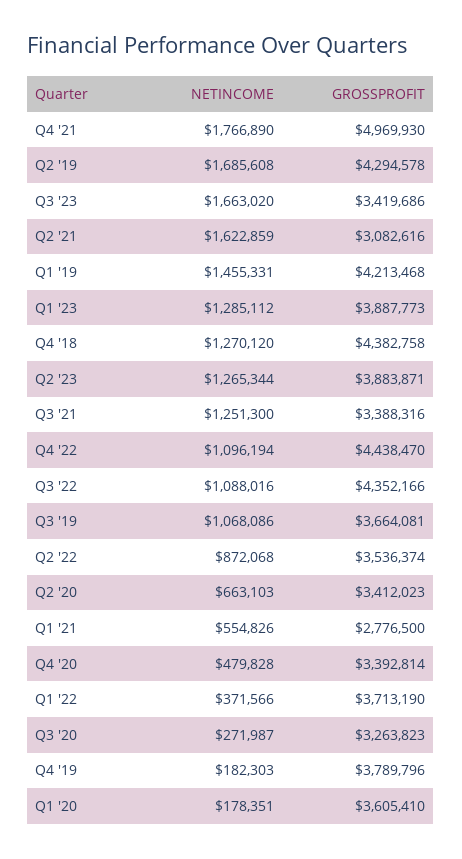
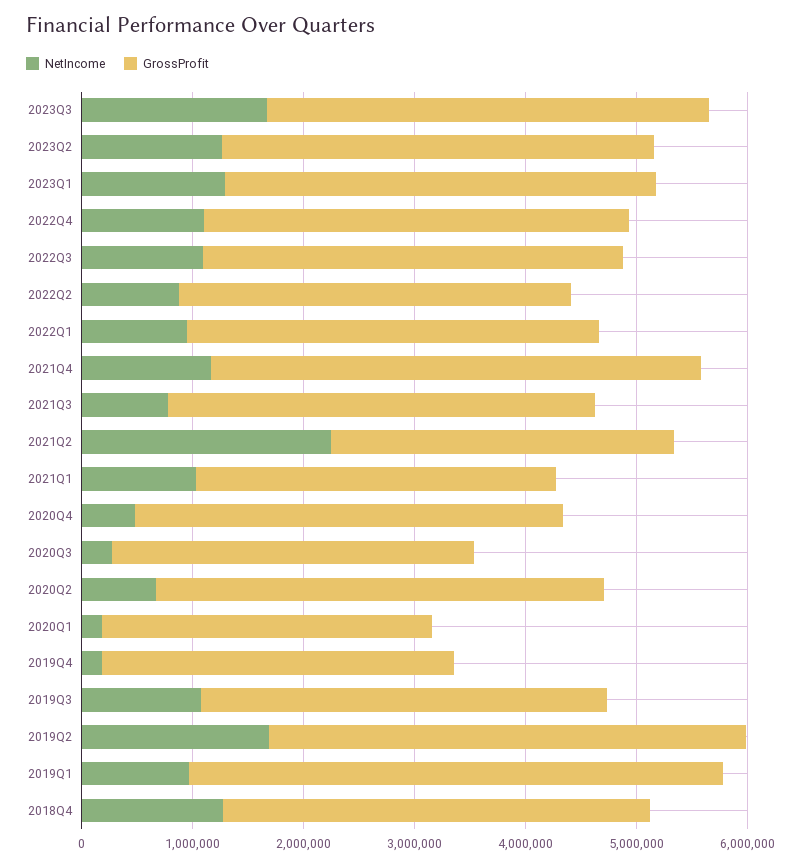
  {
    "NETINCOME": {
-     "Q4 '21": 1766890,
+     "Q4 '21": 1200000,
      "Q2 '19": 1685608,
      "Q3 '23": 1663020,
-     "Q2 '21": 1622859,
+     "Q2 '21": 2200000,
-     "Q1 '19": 1455331,
+     "Q1 '19": 1000000,
      "Q1 '23": 1285112,
      "Q4 '18": 1270120,
      "Q2 '23": 1265344,
-     "Q3 '21": 1251300,
+     "Q3 '21": 800000,
      "Q4 '22": 1096194,
      "Q3 '22": 1088016,
      "Q3 '19": 1068086,
      "Q2 '22": 872068,
      "Q2 '20": 663103,
-     "Q1 '21": 554826,
+     "Q1 '21": 1000000,
      "Q4 '20": 479828,
-     "Q1 '22": 371566,
+     "Q1 '22": 1000000,
      "Q3 '20": 271987,
      "Q4 '19": 182303,
      "Q1 '20": 178351
    },
    "GROSSPROFIT": {
-     "Q4 '21": 4969930,
+     "Q4 '21": 4400000,
      "Q2 '19": 4294578,
-     "Q3 '23": 3419686,
+     "Q3 '23": 4000000,
      "Q2 '21": 3082616,
-     "Q1 '19": 4213468,
+     "Q1 '19": 4800000,
      "Q1 '23": 3887773,
-     "Q4 '18": 4382758,
+     "Q4 '18": 3800000,
      "Q2 '23": 3883871,
-     "Q3 '21": 3388316,
+     "Q3 '21": 3800000,
-     "Q4 '22": 4438470,
+     "Q4 '22": 3800000,
-     "Q3 '22": 4352166,
+     "Q3 '22": 3800000,
      "Q3 '19": 3664081,
      "Q2 '22": 3536374,
-     "Q2 '20": 3412023,
+     "Q2 '20": 4000000,
-     "Q1 '21": 2776500,
+     "Q1 '21": 3200000,
-     "Q4 '20": 3392814,
+     "Q4 '20": 3800000,
      "Q1 '22": 3713190,
      "Q3 '20": 3263823,
-     "Q4 '19": 3789796,
+     "Q4 '19": 3200000,
-     "Q1 '20": 3605410
+     "Q1 '20": 3000000
    }
  }

